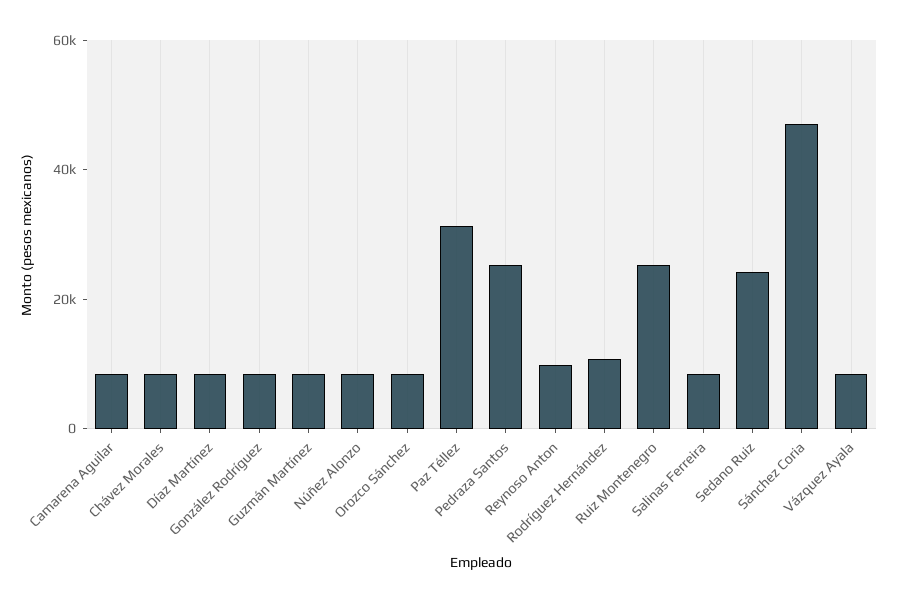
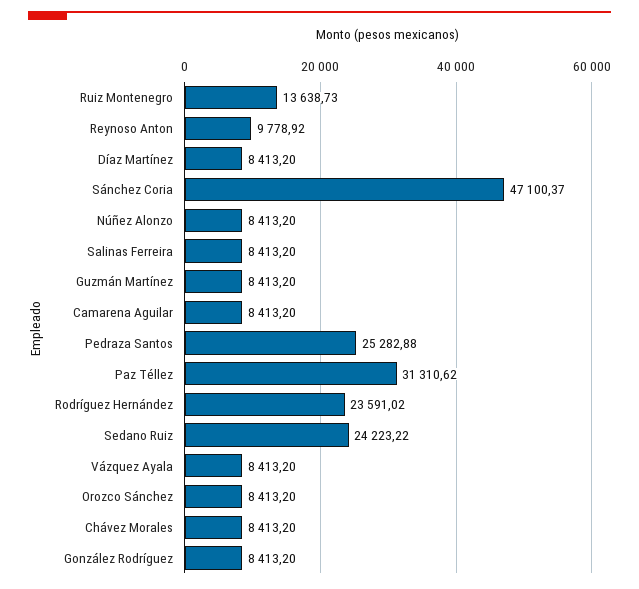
  {
    "Camarena Aguilar": 8413.2,
    "Chávez Morales": 8413.2,
    "Díaz Martínez": 8413.2,
    "González Rodríguez": 8413.2,
    "Guzmán Martínez": 8413.2,
    "Núñez Alonzo": 8413.2,
    "Orozco Sánchez": 8413.2,
    "Paz Téllez": 31310.62,
    "Pedraza Santos": 25282.88,
    "Reynoso Anton": 9778.92,
-   "Rodríguez Hernández": 10000,
+   "Rodríguez Hernández": 23591.02,
-   "Ruiz Montenegro": 25000,
+   "Ruiz Montenegro": 13638.73,
    "Salinas Ferreira": 8413.2,
    "Sedano Ruiz": 24223.22,
    "Sánchez Coria": 47100.37,
    "Vázquez Ayala": 8413.2
  }

